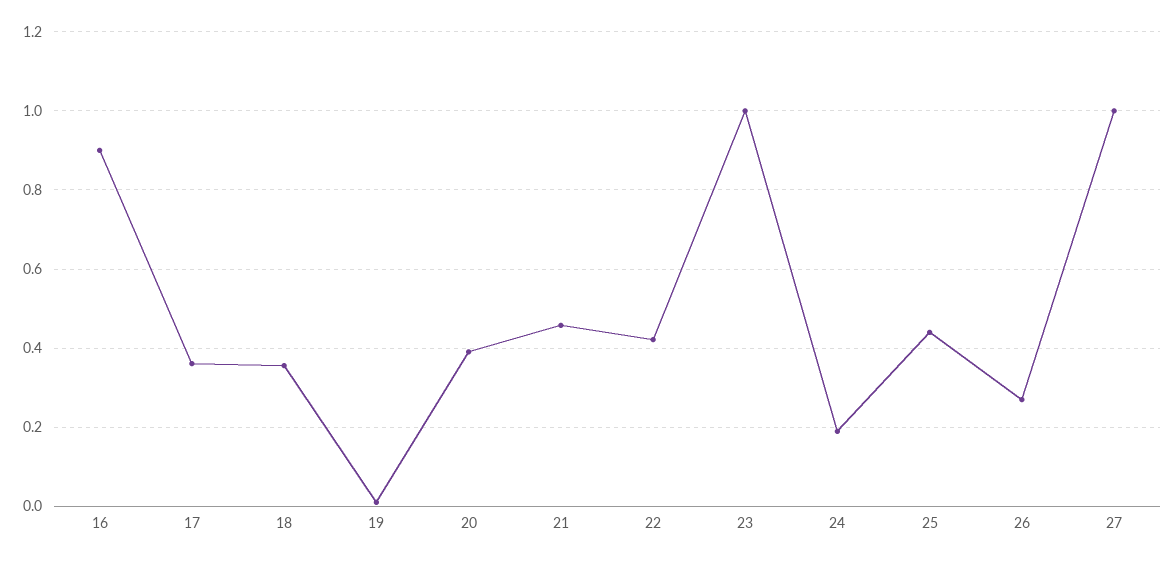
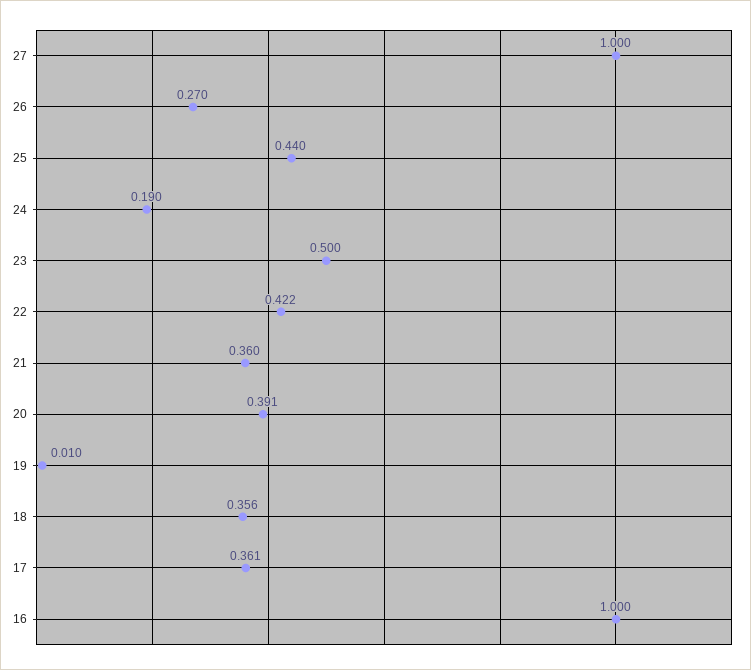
  {
-   "16": 0.9,
+   "16": 1,
    "17": 0.361,
    "18": 0.356,
    "19": 0.01,
    "20": 0.391,
-   "21": 0.46,
+   "21": 0.36,
    "22": 0.422,
-   "23": 1,
+   "23": 0.5,
    "24": 0.19,
    "25": 0.44,
    "26": 0.27,
    "27": 1
  }

